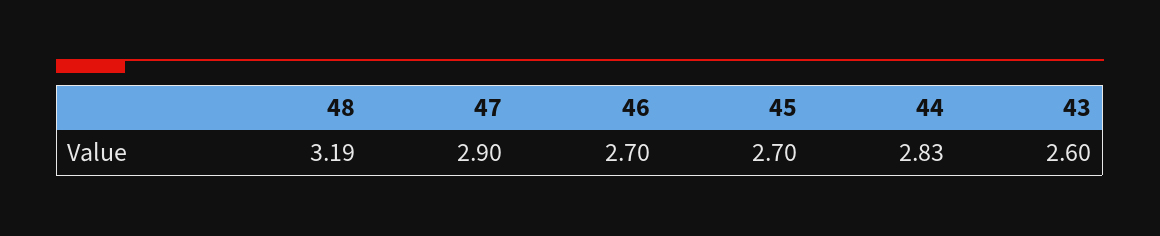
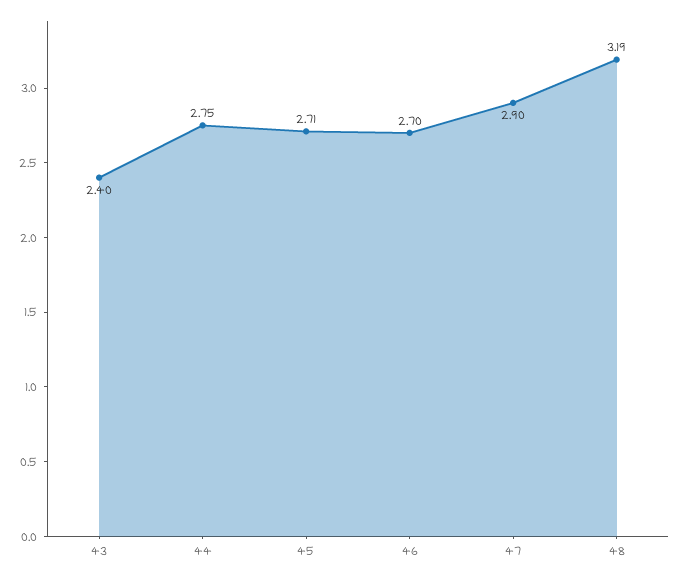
  {
    "48": 3.19,
    "47": 2.9,
    "46": 2.7,
-   "45": 2.7,
+   "45": 2.71,
-   "44": 2.83,
+   "44": 2.75,
-   "43": 2.6
+   "43": 2.4
  }

